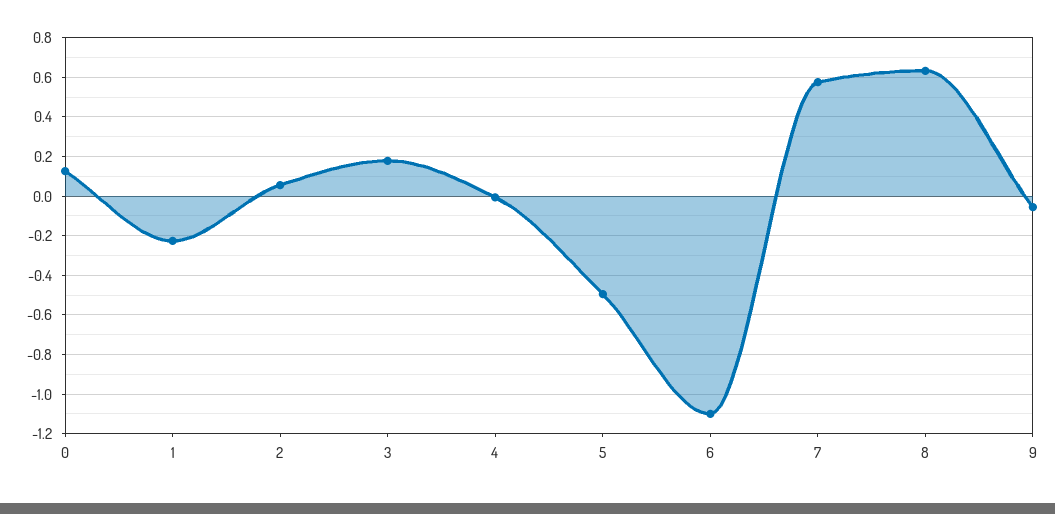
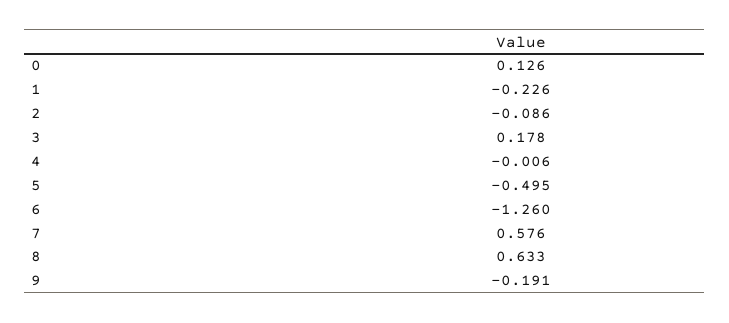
  {
    "0": 0.126,
    "1": -0.226,
-   "2": 0.05,
+   "2": -0.086,
    "3": 0.178,
    "4": -0.006,
    "5": -0.495,
-   "6": -1.1,
+   "6": -1.26,
    "7": 0.576,
    "8": 0.633,
-   "9": -0.05
+   "9": -0.191
  }

